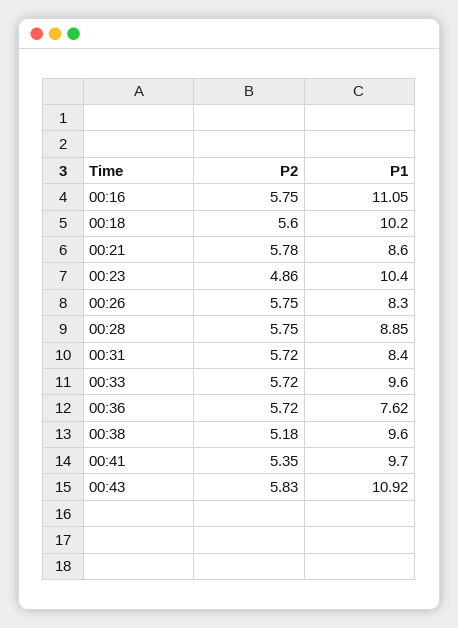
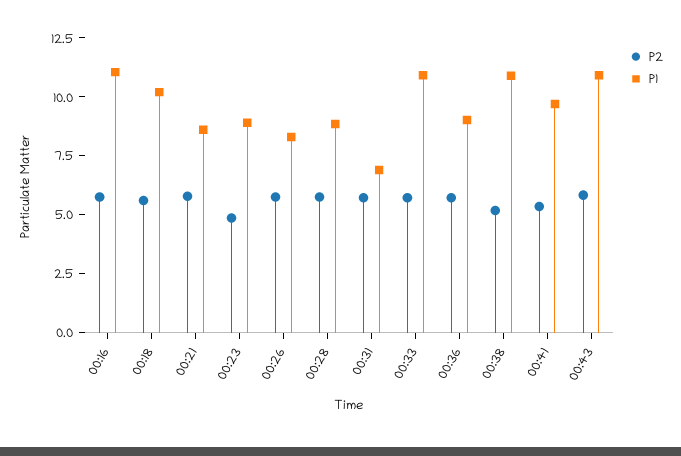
  {
    "P2": {
      "00:16": 5.75,
      "00:18": 5.6,
      "00:21": 5.78,
      "00:23": 4.86,
      "00:26": 5.75,
      "00:28": 5.75,
      "00:31": 5.72,
      "00:33": 5.72,
      "00:36": 5.72,
      "00:38": 5.18,
      "00:41": 5.35,
      "00:43": 5.83
    },
    "P1": {
      "00:16": 11.05,
      "00:18": 10.2,
      "00:21": 8.6,
-     "00:23": 10.4,
+     "00:23": 9,
      "00:26": 8.3,
      "00:28": 8.85,
-     "00:31": 8.4,
+     "00:31": 7,
-     "00:33": 9.6,
+     "00:33": 11,
-     "00:36": 7.62,
+     "00:36": 9,
-     "00:38": 9.6,
+     "00:38": 11,
      "00:41": 9.7,
      "00:43": 10.92
    }
  }

